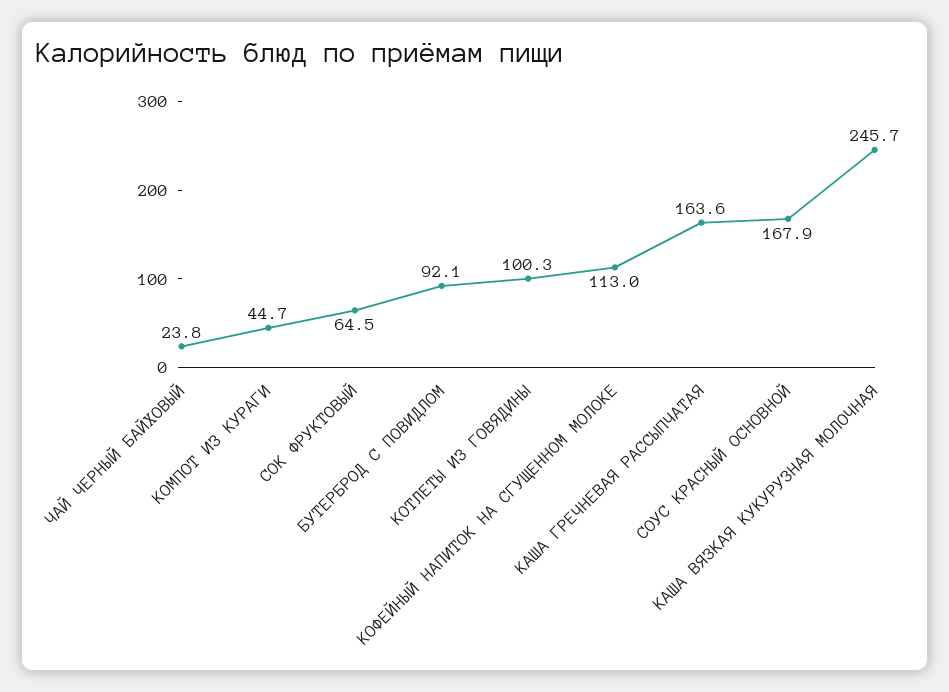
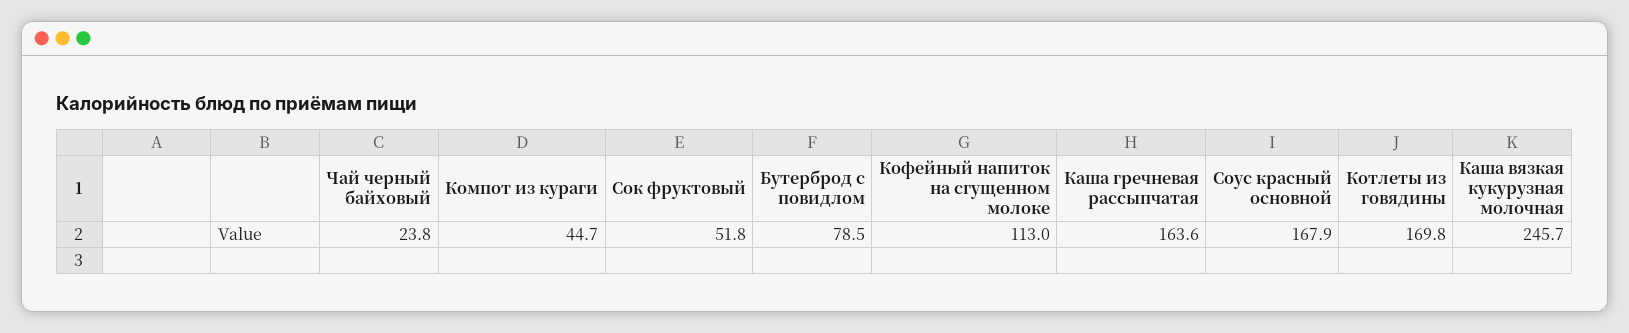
  {
    "ЧАЙ ЧЕРНЫЙ БАЙХОВЫЙ": 23.8,
    "КОМПОТ ИЗ КУРАГИ": 44.7,
-   "СОК ФРУКТОВЫЙ": 64.5,
+   "СОК ФРУКТОВЫЙ": 51.8,
-   "БУТЕРБРОД С ПОВИДЛОМ": 92.1,
+   "БУТЕРБРОД С ПОВИДЛОМ": 78.5,
-   "КОТЛЕТЫ ИЗ ГОВЯДИНЫ": 100.3,
+   "КОТЛЕТЫ ИЗ ГОВЯДИНЫ": 169.8,
    "КОФЕЙНЫЙ НАПИТОК НА СГУЩЕННОМ МОЛОКЕ": 113,
    "КАША ГРЕЧНЕВАЯ РАССЫПЧАТАЯ": 163.6,
    "СОУС КРАСНЫЙ ОСНОВНОЙ": 167.9,
    "КАША ВЯЗКАЯ КУКУРУЗНАЯ МОЛОЧНАЯ": 245.7
  }

